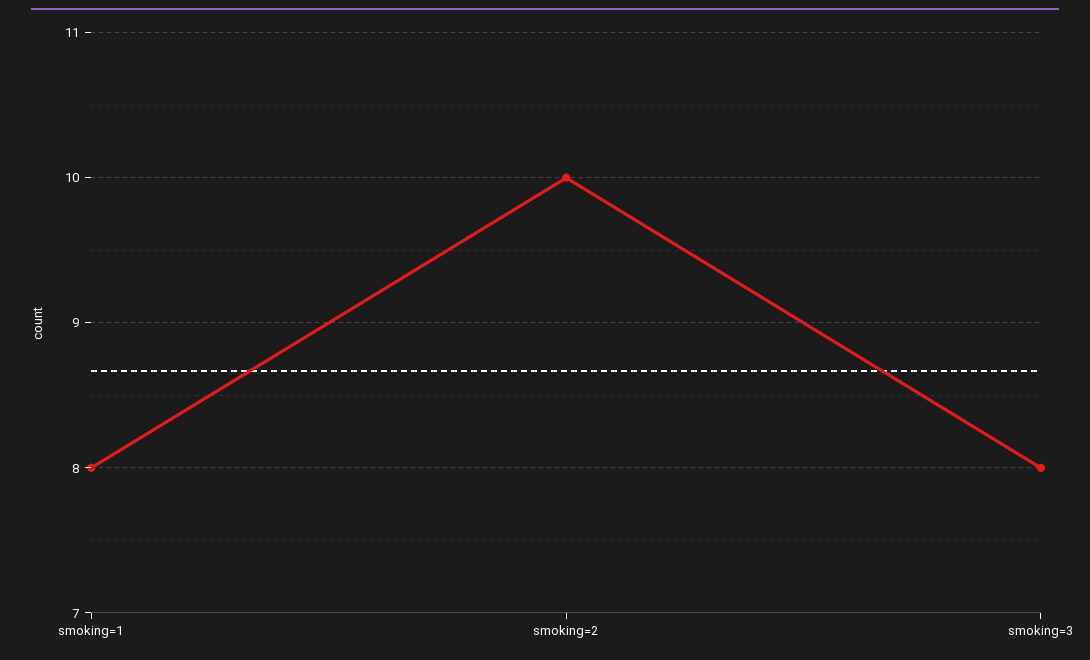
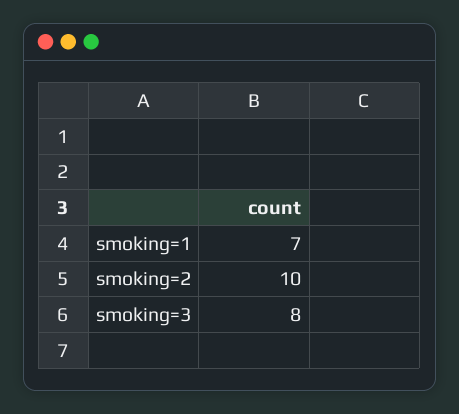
  {
-   "smoking=1": 8,
+   "smoking=1": 7,
    "smoking=2": 10,
    "smoking=3": 8
  }

